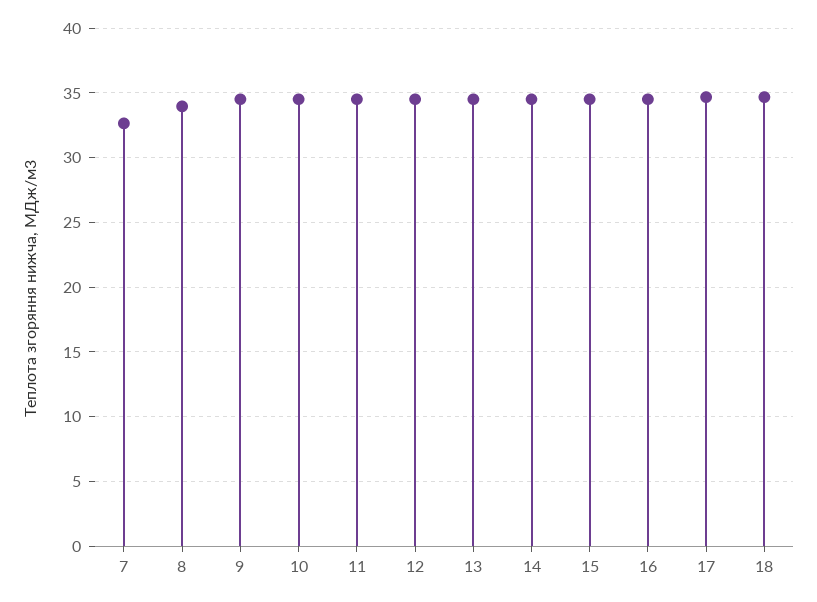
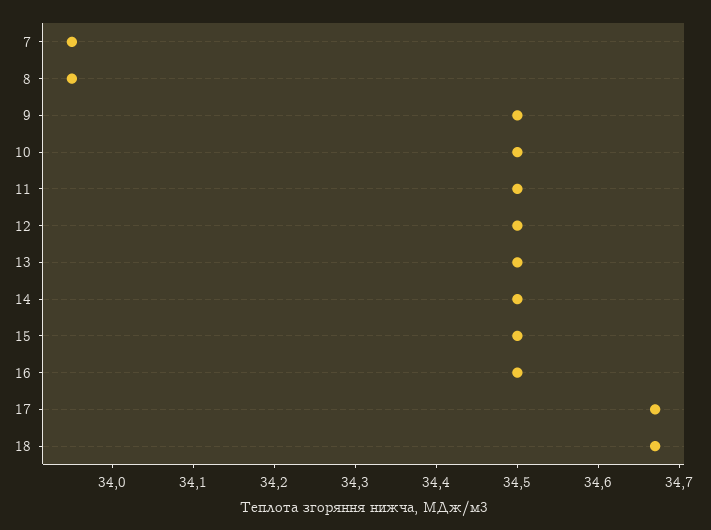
  {
-   "7": 32.5,
+   "7": 33.95,
    "8": 33.95,
    "9": 34.5,
    "10": 34.5,
    "11": 34.5,
    "12": 34.5,
    "13": 34.5,
    "14": 34.5,
    "15": 34.5,
    "16": 34.5,
    "17": 34.67,
    "18": 34.67
  }

